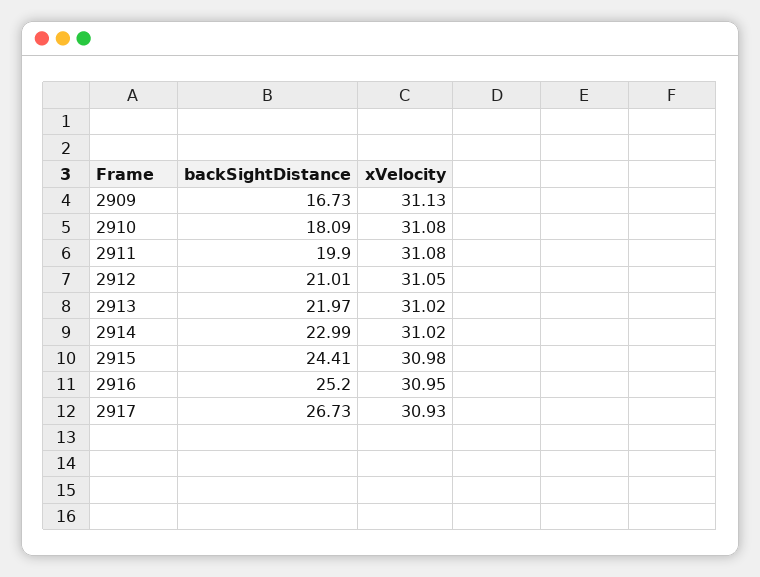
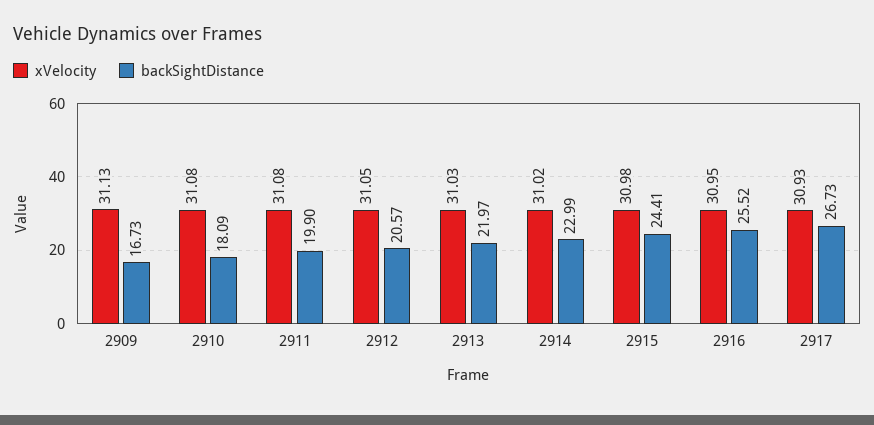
  {
    "backSightDistance": {
      "2909": 16.73,
      "2910": 18.09,
      "2911": 19.9,
-     "2912": 21.01,
+     "2912": 20.57,
      "2913": 21.97,
      "2914": 22.99,
      "2915": 24.41,
-     "2916": 25.2,
+     "2916": 25.52,
      "2917": 26.73
    },
    "xVelocity": {
      "2909": 31.13,
      "2910": 31.08,
      "2911": 31.08,
      "2912": 31.05,
-     "2913": 31.02,
+     "2913": 31.03,
      "2914": 31.02,
      "2915": 30.98,
      "2916": 30.95,
      "2917": 30.93
    }
  }

